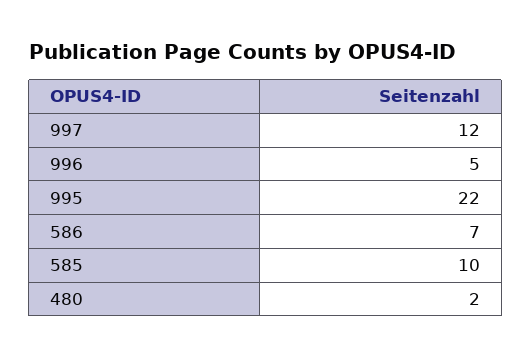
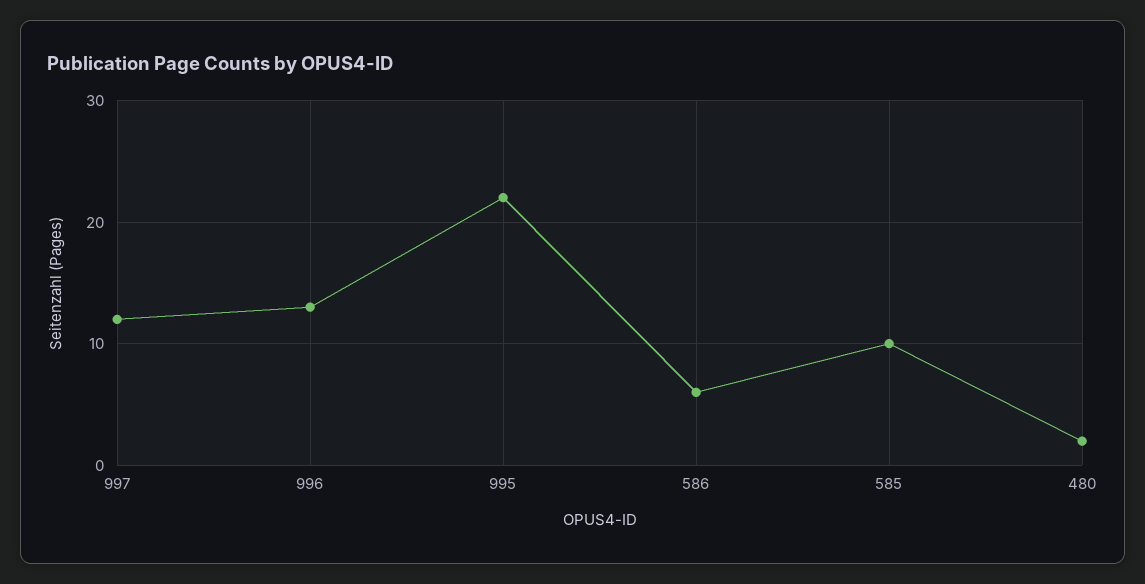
  {
    "997": 12,
-   "996": 5,
+   "996": 13,
    "995": 22,
-   "586": 7,
+   "586": 6,
    "585": 10,
    "480": 2
  }

